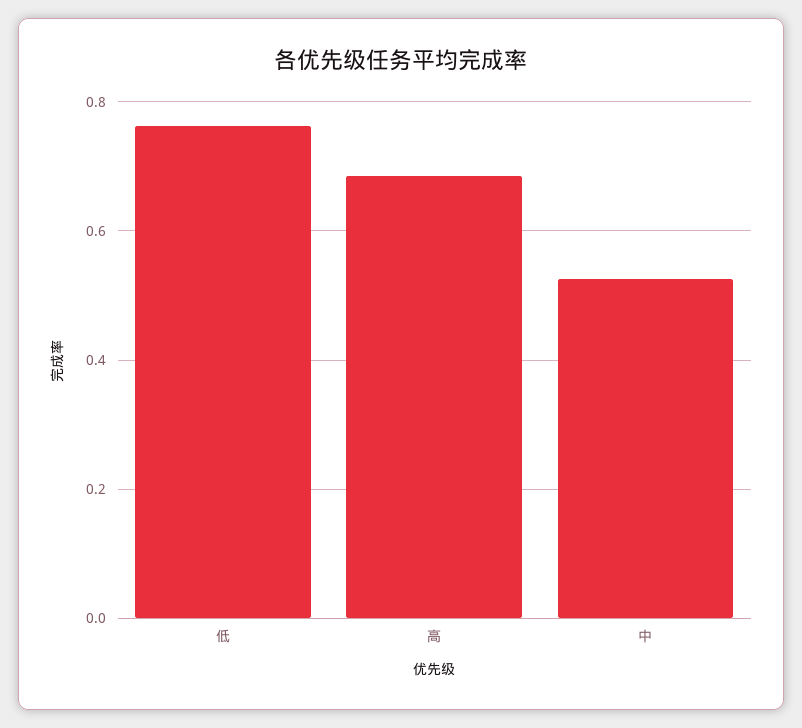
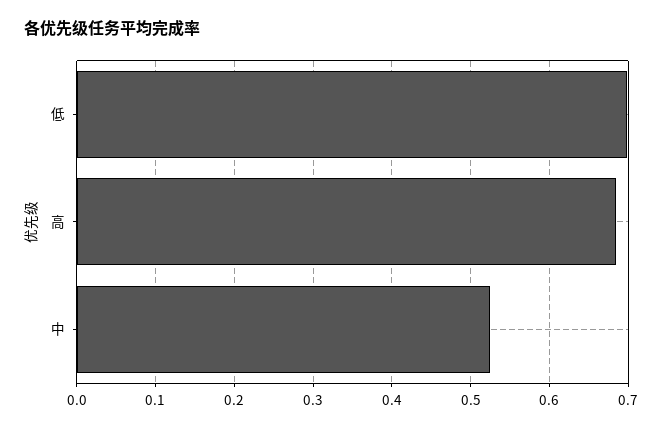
  {
-   "低": 0.76,
+   "低": 0.7,
    "高": 0.69,
    "中": 0.53
  }

